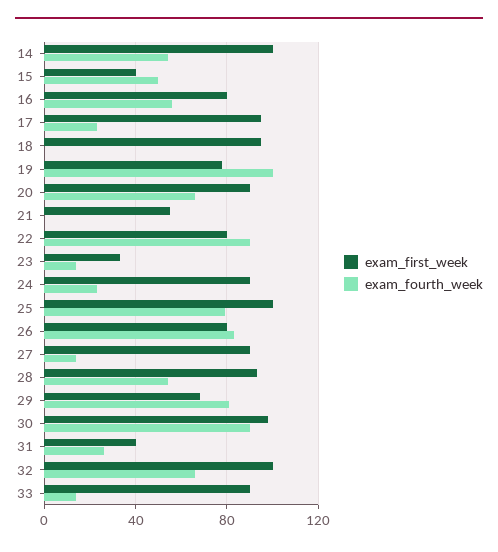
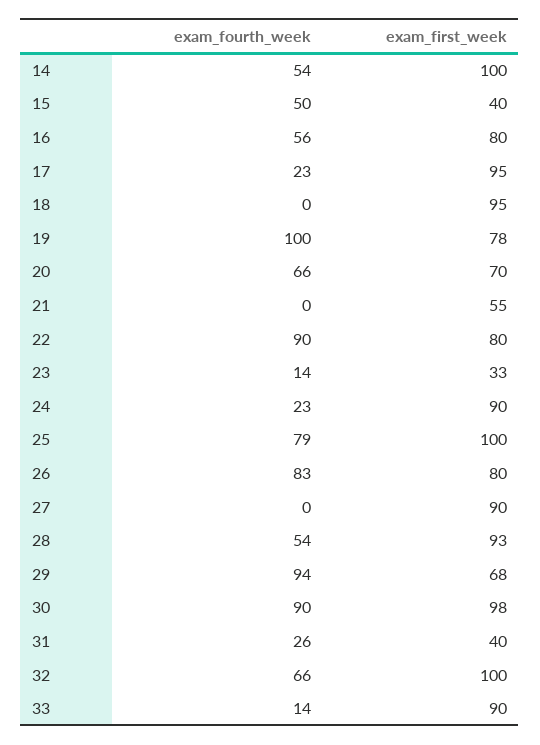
  {
    "exam_first_week": {
      "14": 100,
      "15": 40,
      "16": 80,
      "17": 95,
      "18": 95,
      "19": 78,
-     "20": 90,
+     "20": 70,
      "21": 55,
      "22": 80,
      "23": 33,
      "24": 90,
      "25": 100,
      "26": 80,
      "27": 90,
      "28": 93,
      "29": 68,
      "30": 98,
      "31": 40,
      "32": 100,
      "33": 90
    },
    "exam_fourth_week": {
      "14": 54,
      "15": 50,
      "16": 56,
      "17": 23,
      "18": 0,
      "19": 100,
      "20": 66,
      "21": 0,
      "22": 90,
      "23": 14,
      "24": 23,
      "25": 79,
      "26": 83,
-     "27": 15,
+     "27": 0,
      "28": 54,
-     "29": 80,
+     "29": 94,
      "30": 90,
      "31": 26,
      "32": 66,
      "33": 14
    }
  }

